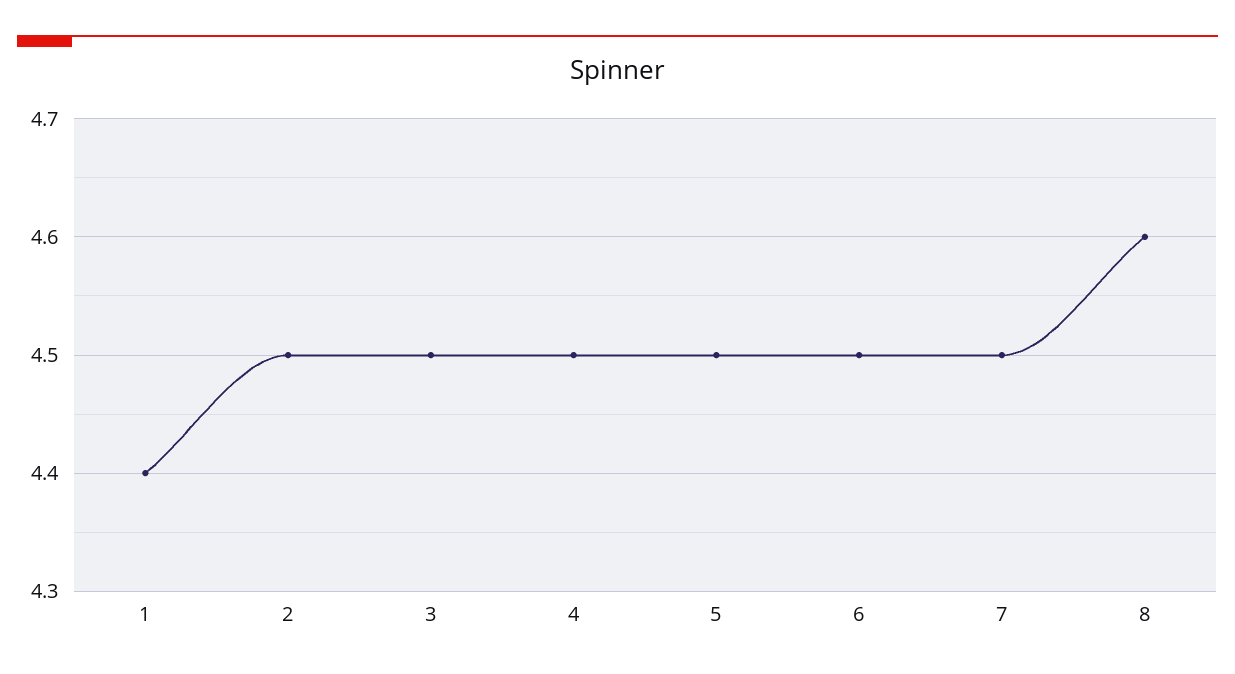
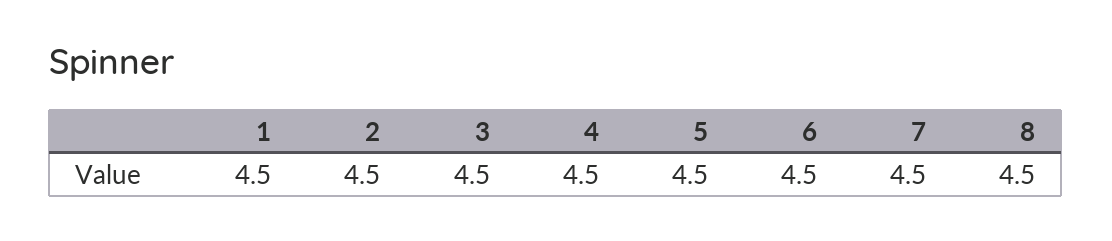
  {
-   "1": 4.4,
+   "1": 4.5,
    "2": 4.5,
    "3": 4.5,
    "4": 4.5,
    "5": 4.5,
    "6": 4.5,
    "7": 4.5,
-   "8": 4.6
+   "8": 4.5
  }

